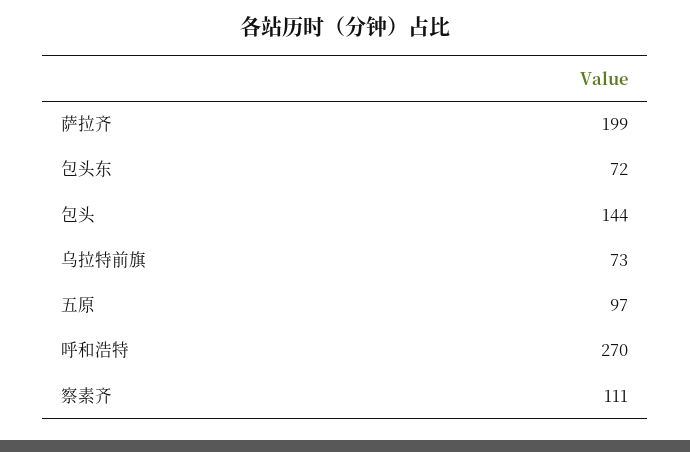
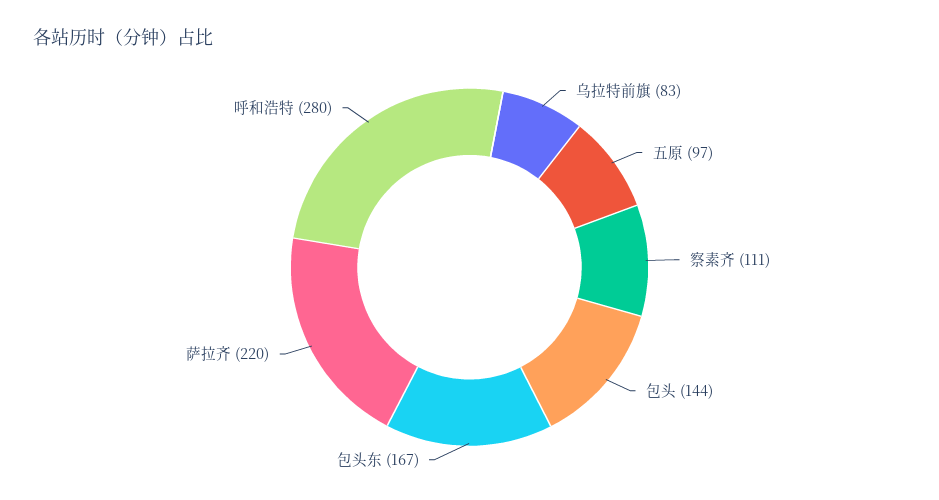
  {
-   "萨拉齐": 199,
+   "萨拉齐": 220,
-   "包头东": 72,
+   "包头东": 167,
    "包头": 144,
-   "乌拉特前旗": 73,
+   "乌拉特前旗": 83,
    "五原": 97,
-   "呼和浩特": 270,
+   "呼和浩特": 280,
    "察素齐": 111
  }

